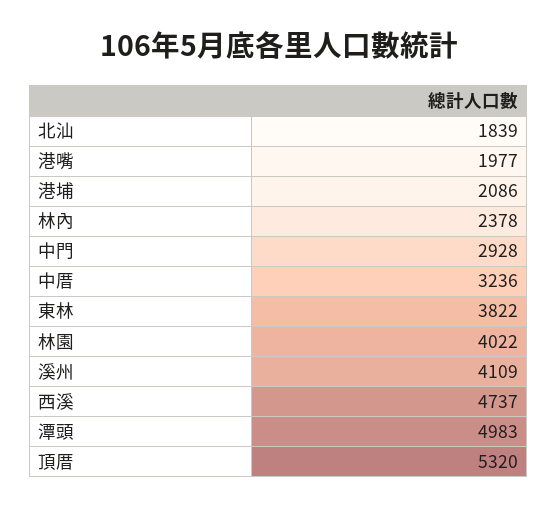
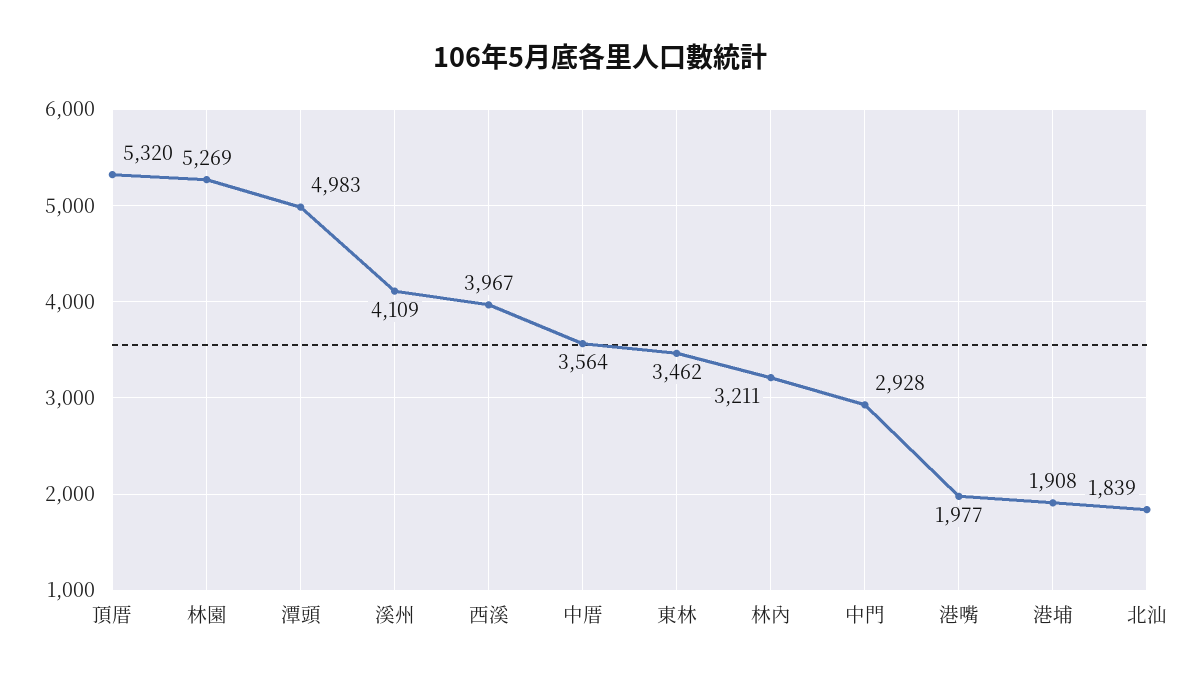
  {
    "北汕": 1839,
    "港嘴": 1977,
-   "港埔": 2086,
+   "港埔": 1908,
-   "林內": 2378,
+   "林內": 3211,
    "中門": 2928,
-   "中厝": 3236,
+   "中厝": 3564,
-   "東林": 3822,
+   "東林": 3462,
-   "林園": 4022,
+   "林園": 5269,
    "溪州": 4109,
-   "西溪": 4737,
+   "西溪": 3967,
    "潭頭": 4983,
    "頂厝": 5320
  }

